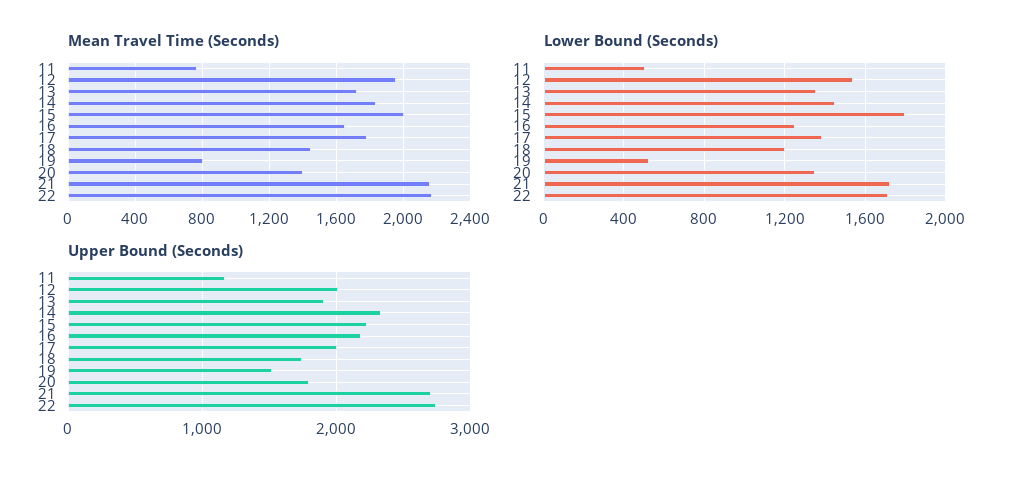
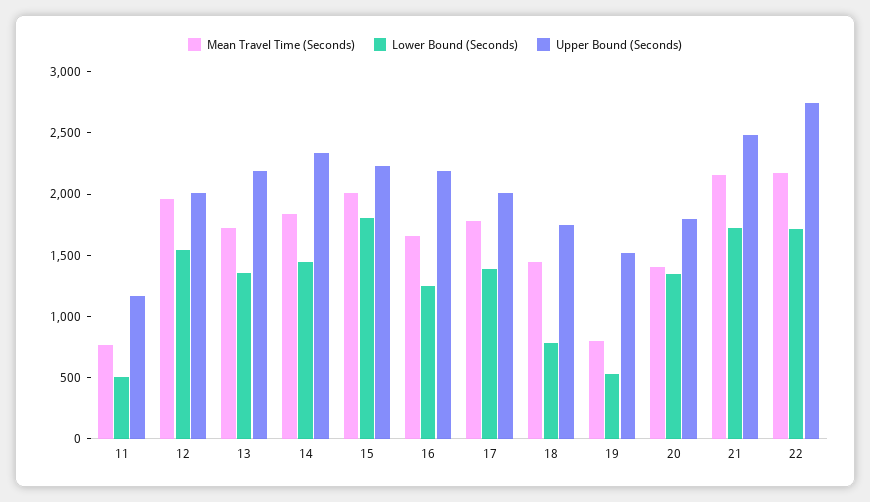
  {
    "Mean Travel Time (Seconds)": {
      "11": 750,
      "12": 1950,
      "13": 1700,
      "14": 1850,
      "15": 2000,
      "16": 1650,
      "17": 1800,
      "18": 1450,
      "19": 800,
      "20": 1400,
      "21": 2150,
      "22": 2150
    },
    "Lower Bound (Seconds)": {
      "11": 500,
      "12": 1550,
      "13": 1350,
      "14": 1450,
      "15": 1800,
      "16": 1250,
      "17": 1400,
-     "18": 1200,
+     "18": 800,
      "19": 550,
      "20": 1350,
      "21": 1700,
      "22": 1700
    },
    "Upper Bound (Seconds)": {
      "11": 1200,
      "12": 2000,
-     "13": 1900,
+     "13": 2200,
      "14": 2300,
      "15": 2200,
      "16": 2200,
      "17": 2000,
      "18": 1700,
      "19": 1500,
      "20": 1800,
-     "21": 2700,
+     "21": 2500,
      "22": 2700
    }
  }

